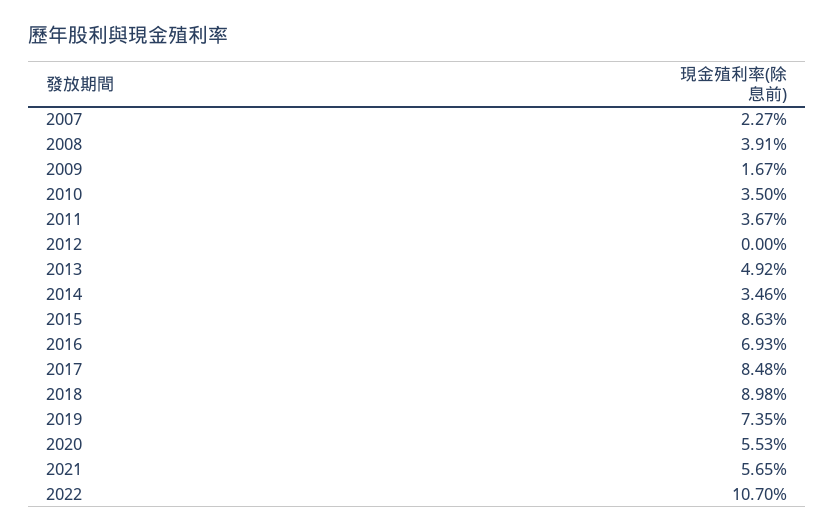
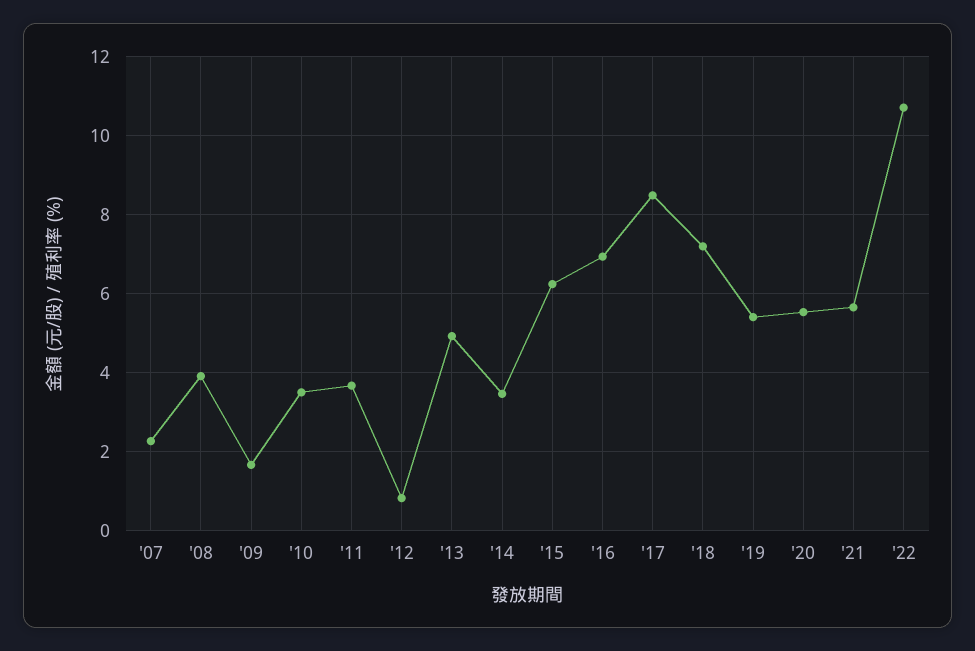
  {
    "2007": 2.27,
    "2008": 3.91,
    "2009": 1.67,
    "2010": 3.5,
    "2011": 3.67,
-   "2012": 0,
+   "2012": 0.8,
    "2013": 4.92,
    "2014": 3.46,
-   "2015": 8.63,
+   "2015": 6.2,
    "2016": 6.93,
    "2017": 8.48,
-   "2018": 8.98,
+   "2018": 7.2,
-   "2019": 7.35,
+   "2019": 5.4,
    "2020": 5.53,
    "2021": 5.65,
    "2022": 10.7
  }

